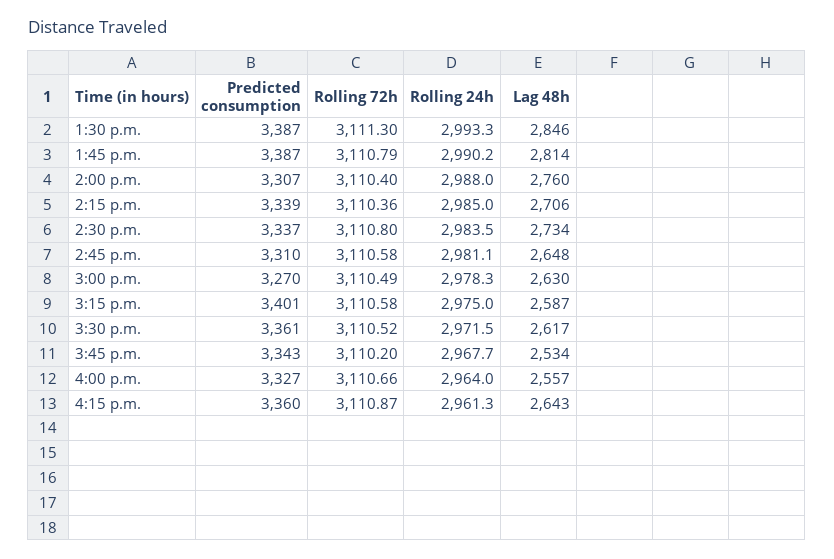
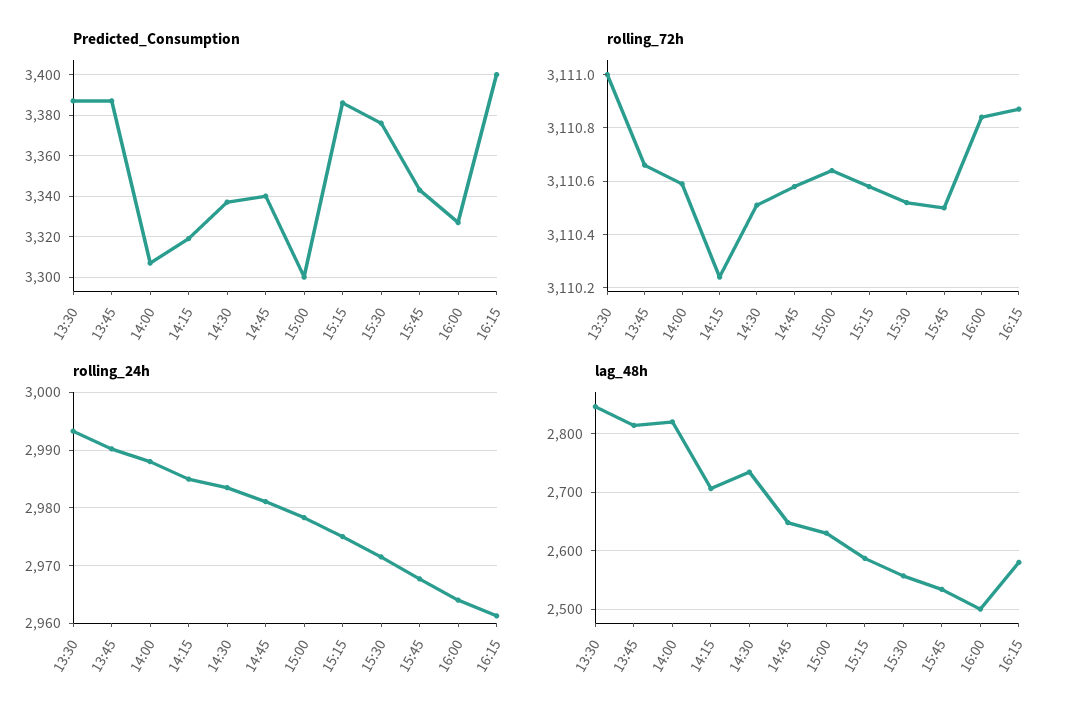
  {
    "Predicted consumption": {
      "1:30 p.m.": 3387,
      "1:45 p.m.": 3387,
      "2:00 p.m.": 3307,
-     "2:15 p.m.": 3339,
+     "2:15 p.m.": 3320,
      "2:30 p.m.": 3337,
-     "2:45 p.m.": 3310,
+     "2:45 p.m.": 3340,
-     "3:00 p.m.": 3270,
+     "3:00 p.m.": 3300,
-     "3:15 p.m.": 3401,
+     "3:15 p.m.": 3385,
-     "3:30 p.m.": 3361,
+     "3:30 p.m.": 3375,
      "3:45 p.m.": 3343,
      "4:00 p.m.": 3327,
-     "4:15 p.m.": 3360
+     "4:15 p.m.": 3400
    },
    "Rolling 72h": {
-     "1:30 p.m.": 3111.3,
+     "1:30 p.m.": 3111,
-     "1:45 p.m.": 3110.79,
+     "1:45 p.m.": 3110.65,
-     "2:00 p.m.": 3110.4,
+     "2:00 p.m.": 3110.6,
-     "2:15 p.m.": 3110.36,
+     "2:15 p.m.": 3110.25,
-     "2:30 p.m.": 3110.8,
+     "2:30 p.m.": 3110.5,
      "2:45 p.m.": 3110.58,
-     "3:00 p.m.": 3110.49,
+     "3:00 p.m.": 3110.65,
      "3:15 p.m.": 3110.58,
      "3:30 p.m.": 3110.52,
-     "3:45 p.m.": 3110.2,
+     "3:45 p.m.": 3110.5,
-     "4:00 p.m.": 3110.66,
+     "4:00 p.m.": 3110.85,
      "4:15 p.m.": 3110.87
    },
    "Rolling 24h": {
      "1:30 p.m.": 2993.3,
      "1:45 p.m.": 2990.2,
      "2:00 p.m.": 2988,
      "2:15 p.m.": 2985,
      "2:30 p.m.": 2983.5,
      "2:45 p.m.": 2981.1,
      "3:00 p.m.": 2978.3,
      "3:15 p.m.": 2975,
      "3:30 p.m.": 2971.5,
      "3:45 p.m.": 2967.7,
      "4:00 p.m.": 2964,
      "4:15 p.m.": 2961.3
    },
    "Lag 48h": {
      "1:30 p.m.": 2846,
      "1:45 p.m.": 2814,
-     "2:00 p.m.": 2760,
+     "2:00 p.m.": 2820,
      "2:15 p.m.": 2706,
      "2:30 p.m.": 2734,
      "2:45 p.m.": 2648,
      "3:00 p.m.": 2630,
      "3:15 p.m.": 2587,
-     "3:30 p.m.": 2617,
+     "3:30 p.m.": 2560,
      "3:45 p.m.": 2534,
-     "4:00 p.m.": 2557,
+     "4:00 p.m.": 2500,
-     "4:15 p.m.": 2643
+     "4:15 p.m.": 2580
    }
  }

